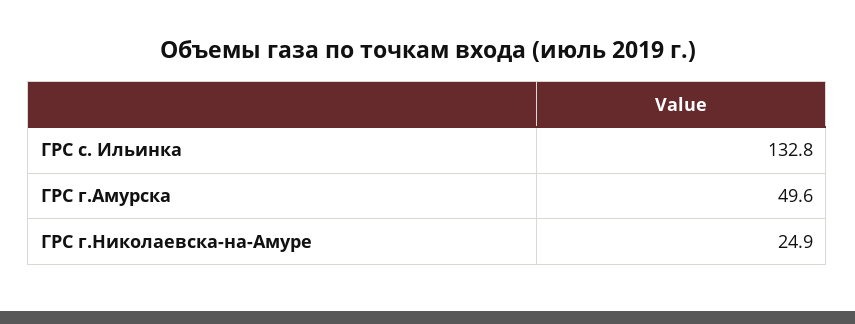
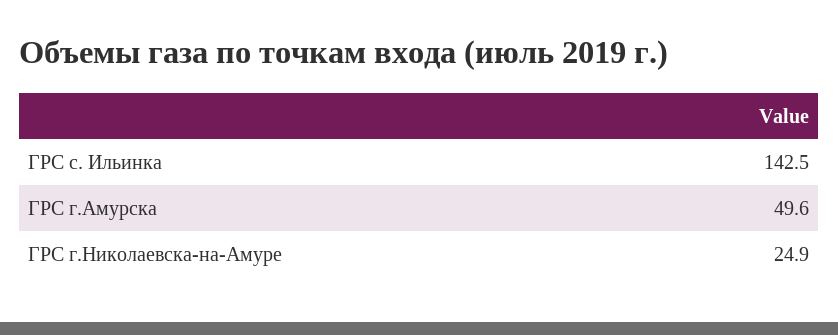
  {
-   "ГРС с. Ильинка": 132.8,
+   "ГРС с. Ильинка": 142.5,
    "ГРС г.Амурска": 49.6,
    "ГРС г.Николаевска-на-Амуре": 24.9
  }

